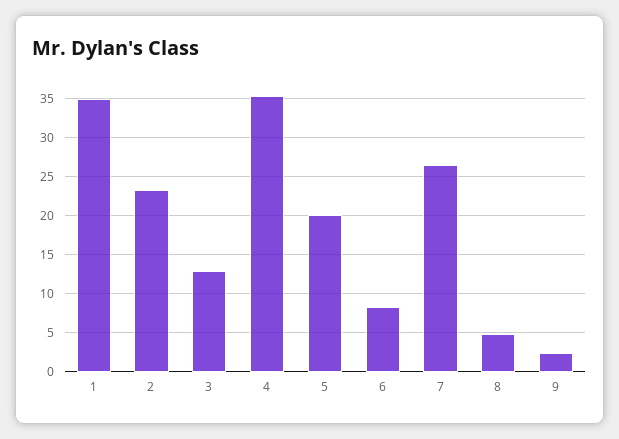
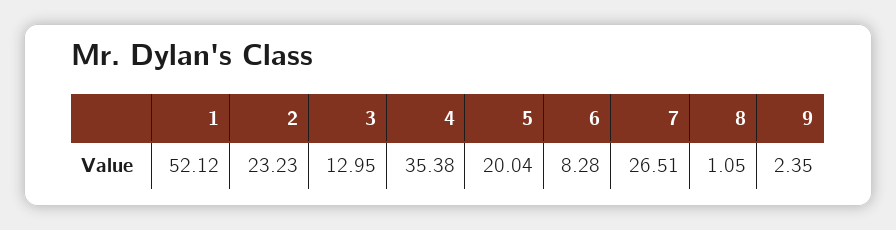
  {
-   "1": 35,
+   "1": 52.12,
    "2": 23.23,
    "3": 12.95,
    "4": 35.38,
    "5": 20.04,
    "6": 8.28,
    "7": 26.51,
-   "8": 5,
+   "8": 1.05,
    "9": 2.35
  }

